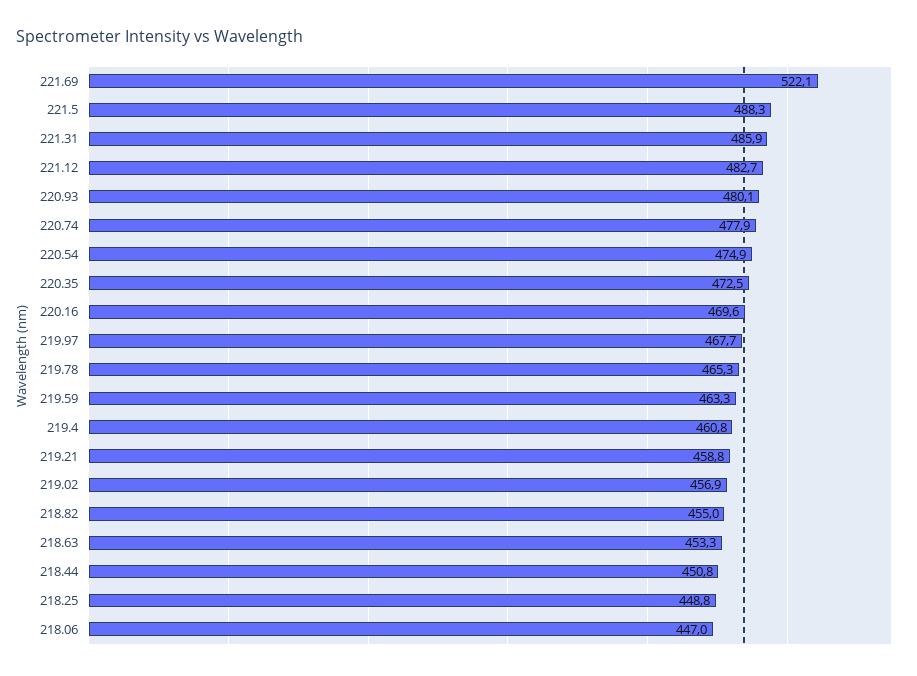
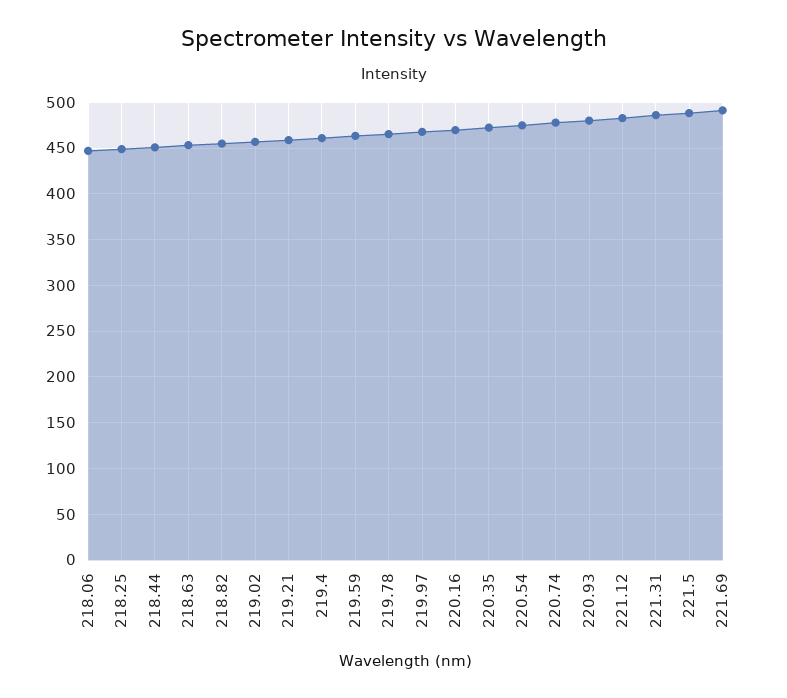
  {
-   "221.69": 522.1,
+   "221.69": 490,
    "221.5": 488.3,
    "221.31": 485.9,
    "221.12": 482.7,
    "220.93": 480.1,
    "220.74": 477.9,
    "220.54": 474.9,
    "220.35": 472.5,
    "220.16": 469.6,
    "219.97": 467.7,
    "219.78": 465.3,
    "219.59": 463.3,
    "219.4": 460.8,
    "219.21": 458.8,
    "219.02": 456.9,
    "218.82": 455,
    "218.63": 453.3,
    "218.44": 450.8,
    "218.25": 448.8,
    "218.06": 447
  }

